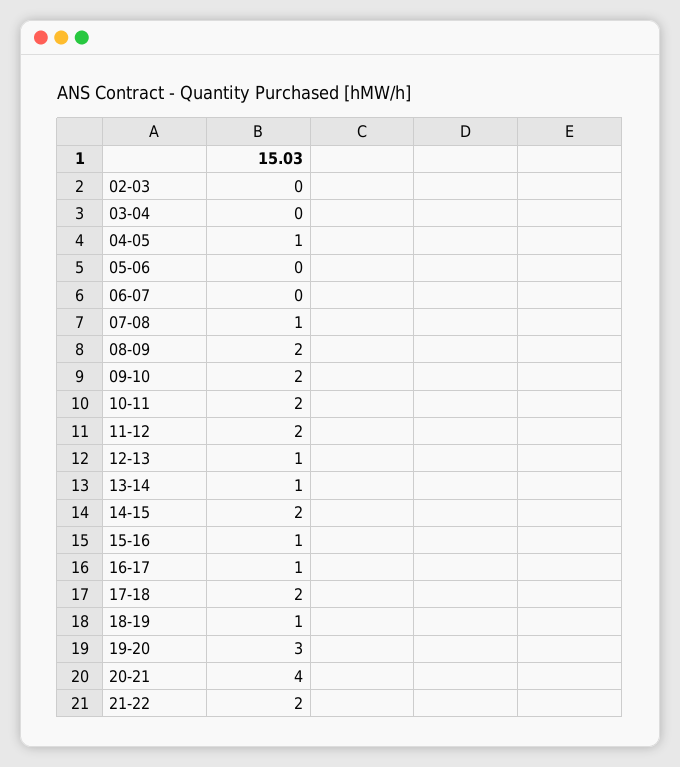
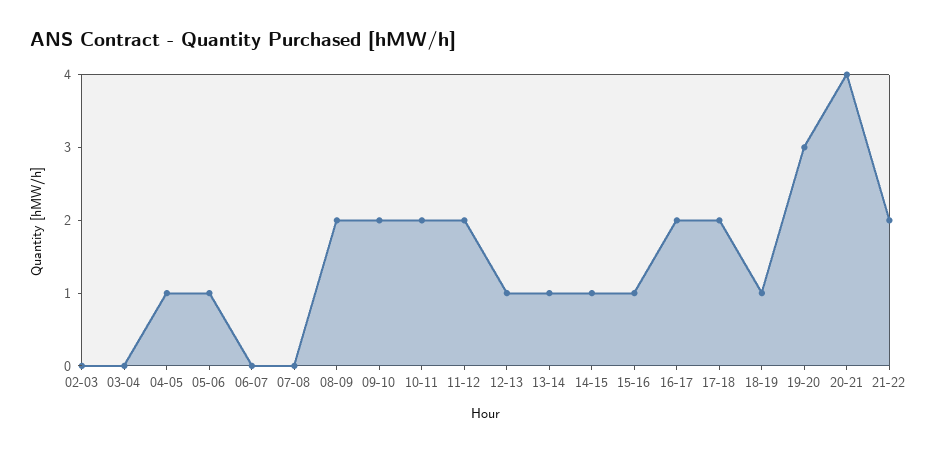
  {
    "02-03": 0,
    "03-04": 0,
    "04-05": 1,
-   "05-06": 0,
+   "05-06": 1,
    "06-07": 0,
-   "07-08": 1,
+   "07-08": 0,
    "08-09": 2,
    "09-10": 2,
    "10-11": 2,
    "11-12": 2,
    "12-13": 1,
    "13-14": 1,
-   "14-15": 2,
+   "14-15": 1,
    "15-16": 1,
-   "16-17": 1,
+   "16-17": 2,
    "17-18": 2,
    "18-19": 1,
    "19-20": 3,
    "20-21": 4,
    "21-22": 2
  }

